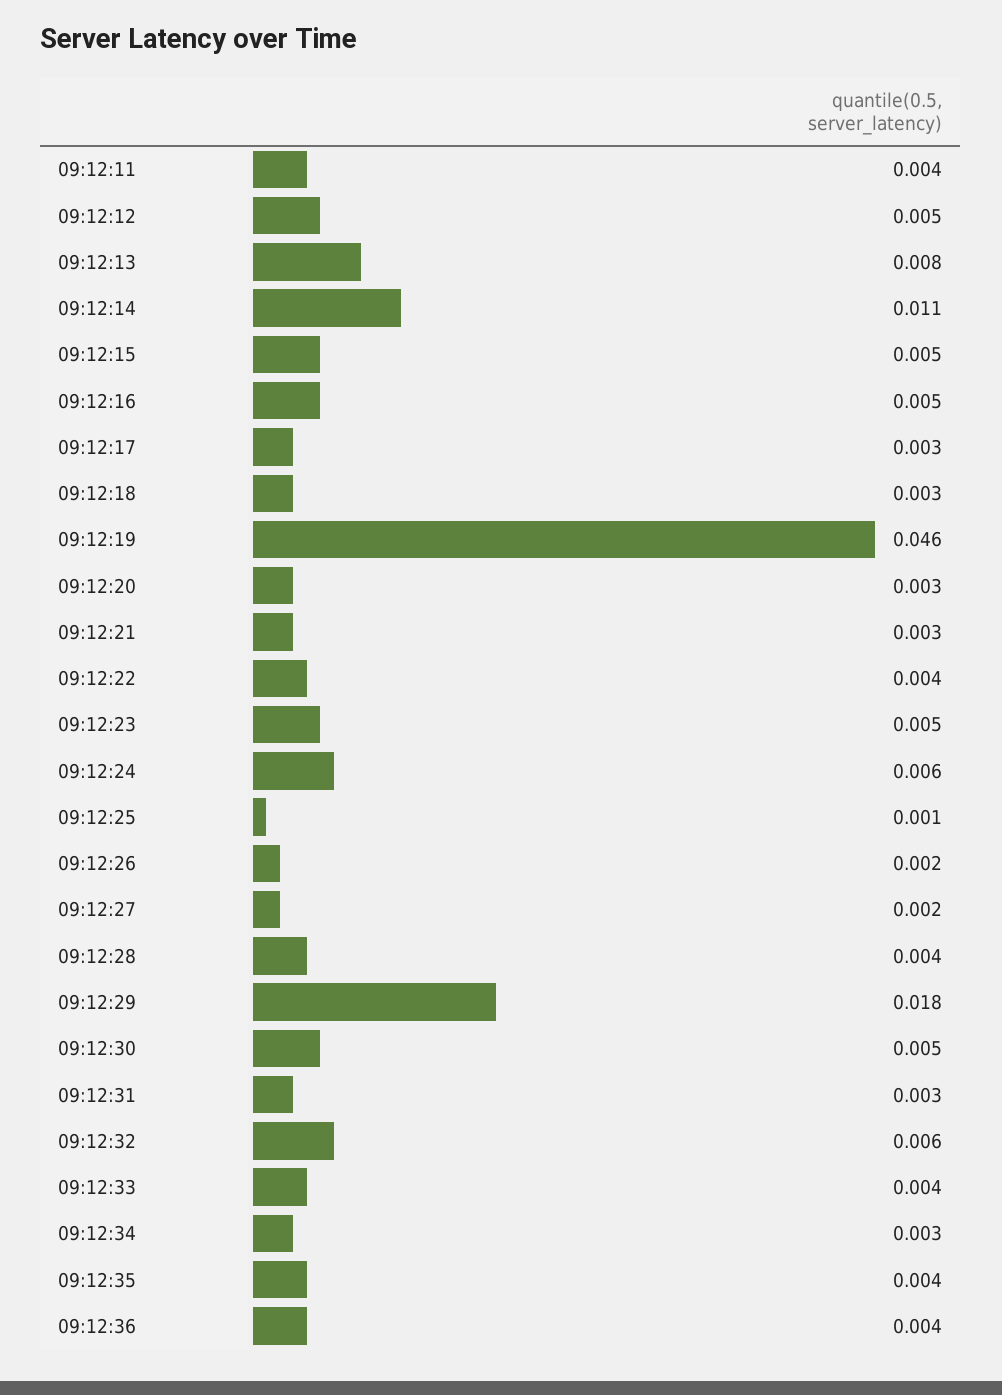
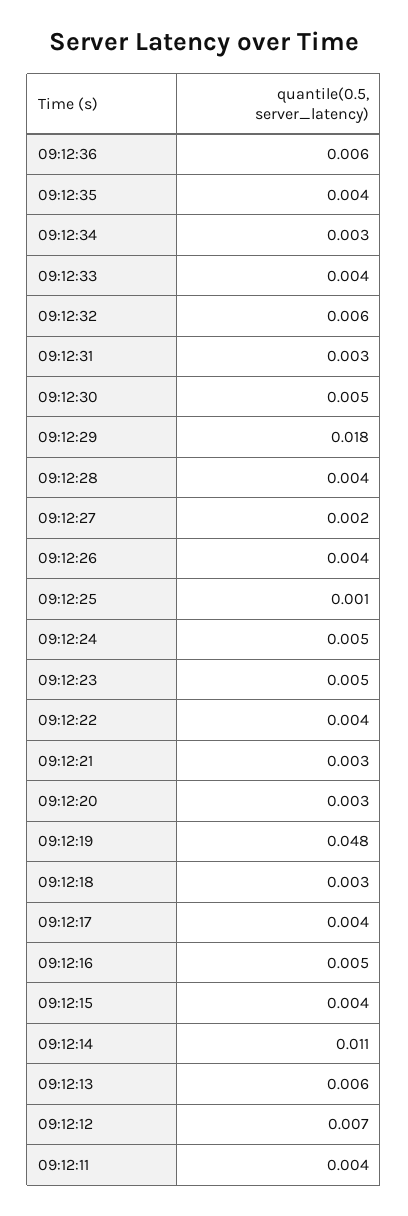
  {
    "09:12:11": 0.004,
-   "09:12:12": 0.005,
+   "09:12:12": 0.007,
-   "09:12:13": 0.008,
+   "09:12:13": 0.006,
    "09:12:14": 0.011,
-   "09:12:15": 0.005,
+   "09:12:15": 0.004,
    "09:12:16": 0.005,
-   "09:12:17": 0.003,
+   "09:12:17": 0.004,
    "09:12:18": 0.003,
-   "09:12:19": 0.046,
+   "09:12:19": 0.048,
    "09:12:20": 0.003,
    "09:12:21": 0.003,
    "09:12:22": 0.004,
    "09:12:23": 0.005,
-   "09:12:24": 0.006,
+   "09:12:24": 0.005,
    "09:12:25": 0.001,
-   "09:12:26": 0.002,
+   "09:12:26": 0.004,
    "09:12:27": 0.002,
    "09:12:28": 0.004,
    "09:12:29": 0.018,
    "09:12:30": 0.005,
    "09:12:31": 0.003,
    "09:12:32": 0.006,
    "09:12:33": 0.004,
    "09:12:34": 0.003,
    "09:12:35": 0.004,
-   "09:12:36": 0.004
+   "09:12:36": 0.006
  }

